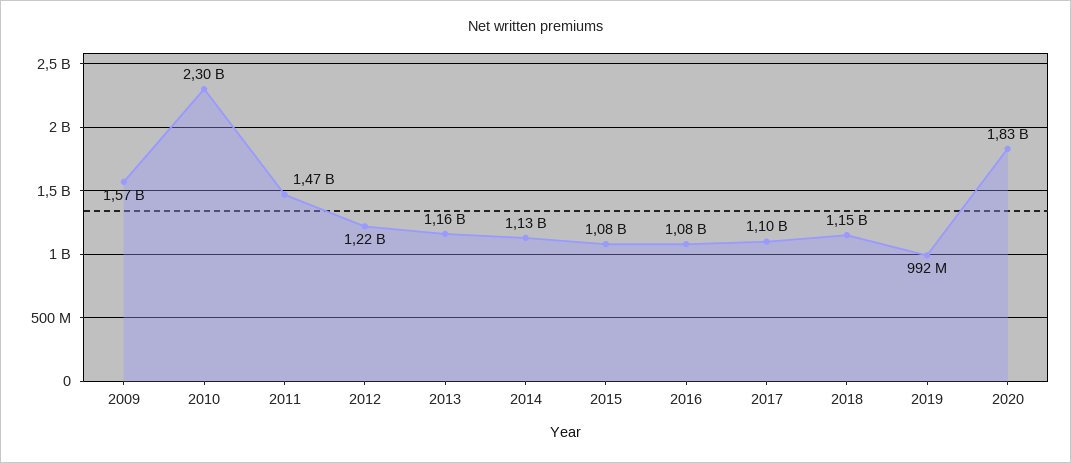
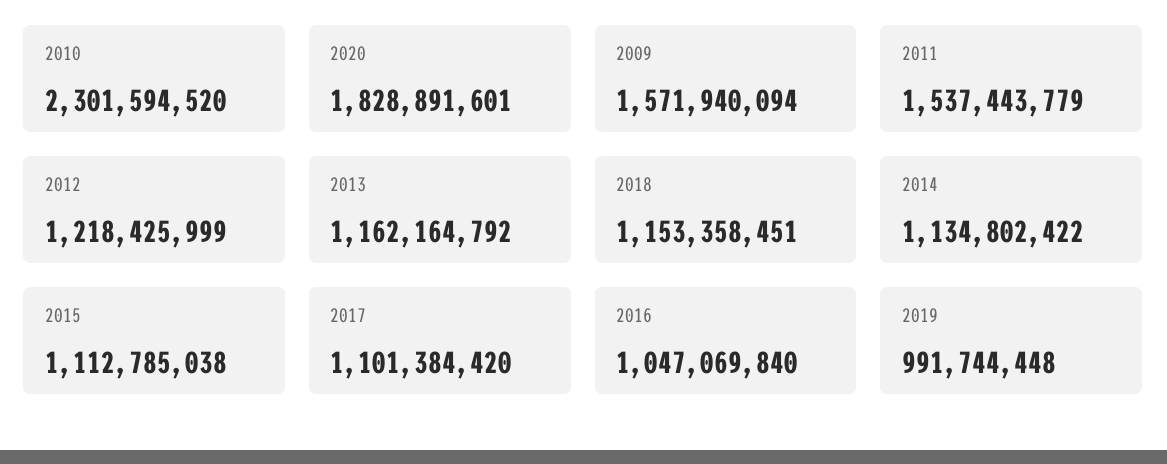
  {
    "2009": 1571940094,
    "2010": 2301594520,
-   "2011": 1470000000,
+   "2011": 1537443779,
    "2012": 1218425999,
    "2013": 1162164792,
    "2014": 1134802422,
-   "2015": 1080000000,
+   "2015": 1112785038,
-   "2016": 1080000000,
+   "2016": 1047069840,
    "2017": 1101384420,
    "2018": 1153358451,
    "2019": 991744448,
    "2020": 1828891601
  }

